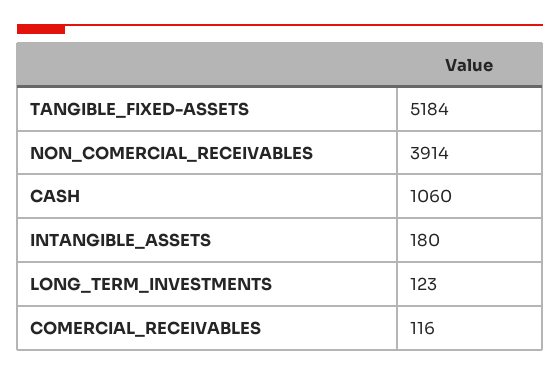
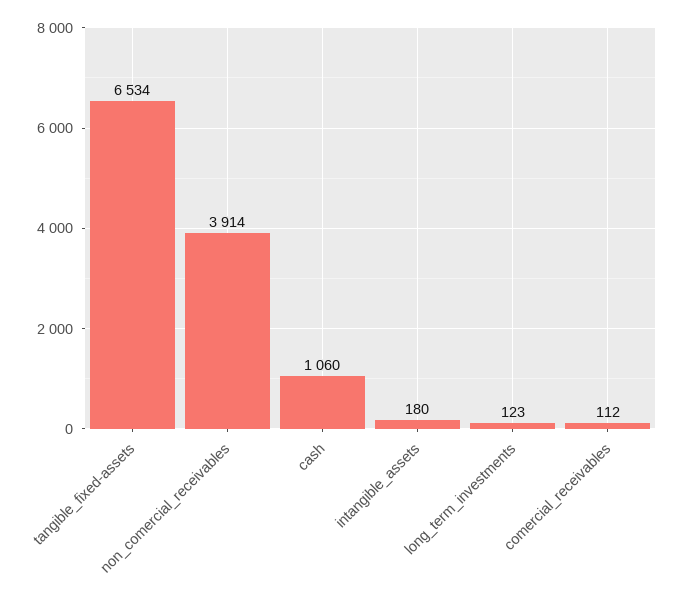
  {
-   "TANGIBLE_FIXED-ASSETS": 5184,
+   "TANGIBLE_FIXED-ASSETS": 6534,
    "NON_COMERCIAL_RECEIVABLES": 3914,
    "CASH": 1060,
    "INTANGIBLE_ASSETS": 180,
    "LONG_TERM_INVESTMENTS": 123,
-   "COMERCIAL_RECEIVABLES": 116
+   "COMERCIAL_RECEIVABLES": 112
  }

